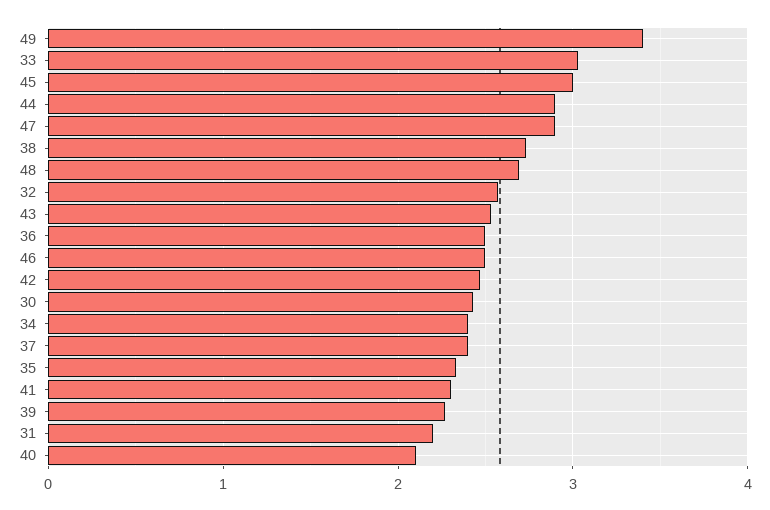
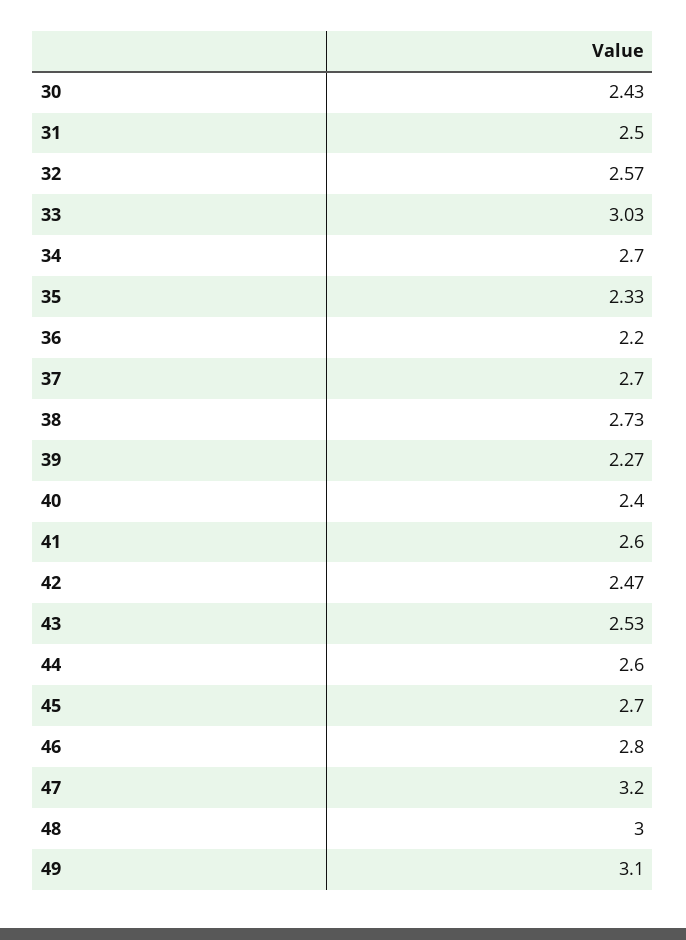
  {
-   "49": 3.4,
+   "49": 3.1,
    "33": 3.03,
-   "45": 3,
+   "45": 2.7,
-   "44": 2.9,
+   "44": 2.6,
-   "47": 2.9,
+   "47": 3.2,
    "38": 2.73,
-   "48": 2.7,
+   "48": 3,
    "32": 2.57,
    "43": 2.53,
-   "36": 2.5,
+   "36": 2.2,
-   "46": 2.5,
+   "46": 2.8,
    "42": 2.47,
    "30": 2.43,
-   "34": 2.4,
+   "34": 2.7,
-   "37": 2.4,
+   "37": 2.7,
    "35": 2.33,
-   "41": 2.3,
+   "41": 2.6,
    "39": 2.27,
-   "31": 2.2,
+   "31": 2.5,
-   "40": 2.1
+   "40": 2.4
  }

